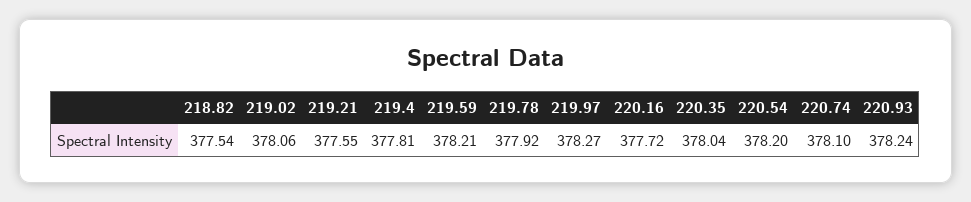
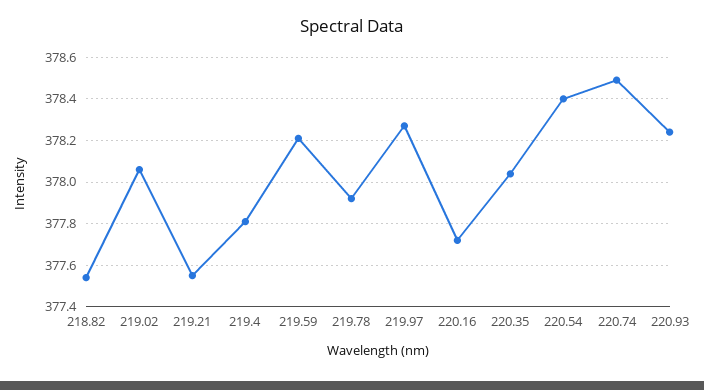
  {
    "218.82": 377.54,
    "219.02": 378.06,
    "219.21": 377.55,
    "219.4": 377.81,
    "219.59": 378.21,
    "219.78": 377.92,
    "219.97": 378.27,
    "220.16": 377.72,
    "220.35": 378.04,
-   "220.54": 378.2,
+   "220.54": 378.4,
-   "220.74": 378.1,
+   "220.74": 378.5,
    "220.93": 378.24
  }

